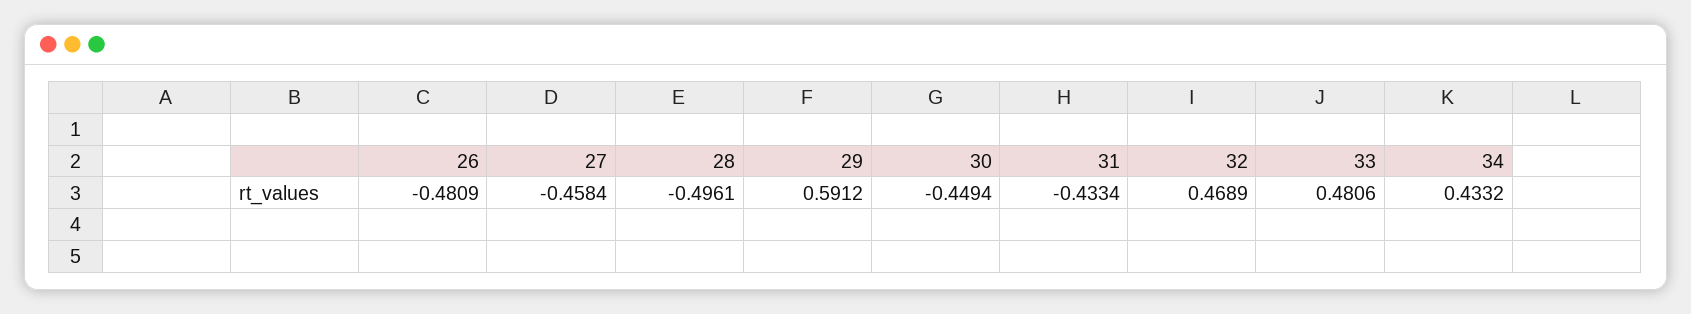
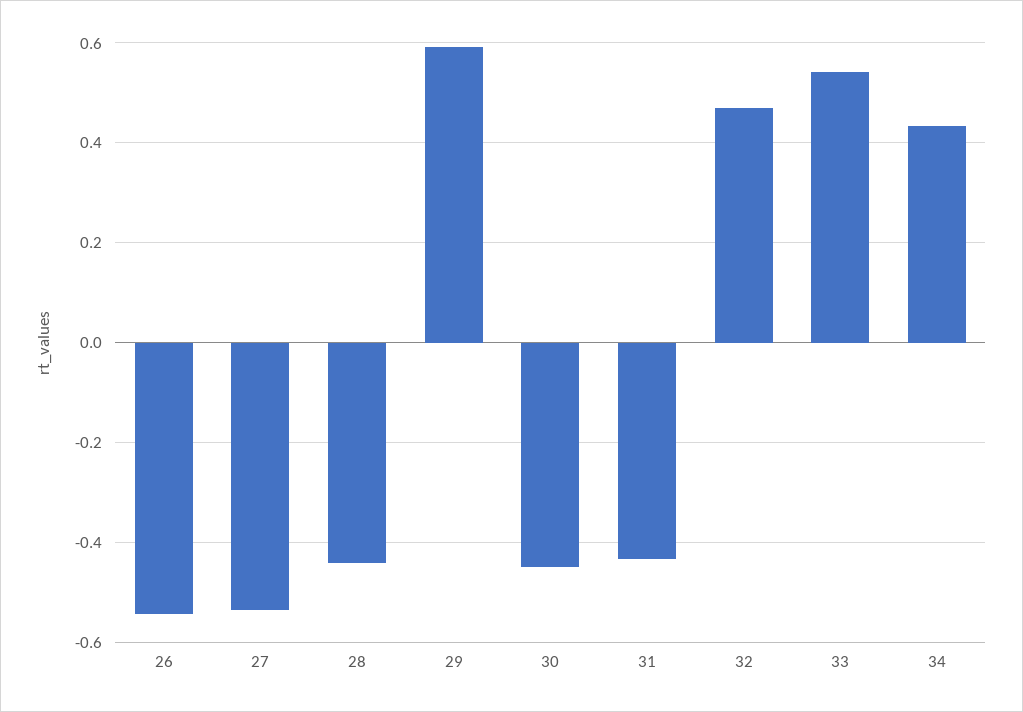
  {
-   "26": -0.4809,
+   "26": -0.54,
-   "27": -0.4584,
+   "27": -0.54,
-   "28": -0.4961,
+   "28": -0.44,
    "29": 0.5912,
    "30": -0.4494,
    "31": -0.4334,
    "32": 0.4689,
-   "33": 0.4806,
+   "33": 0.54,
    "34": 0.4332
  }

